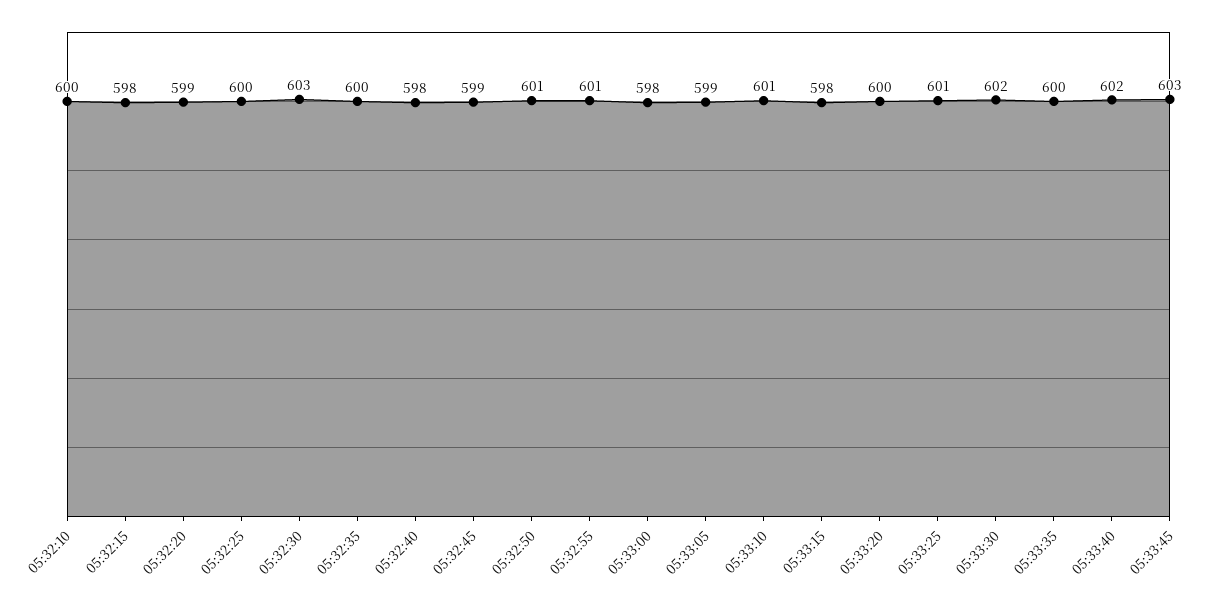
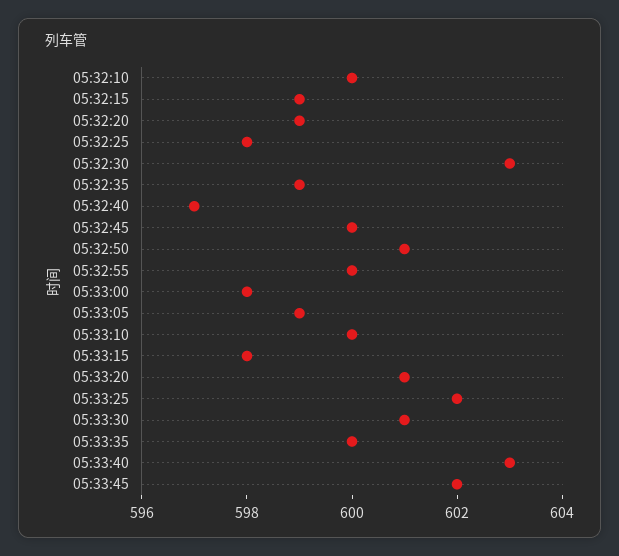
  {
    "05:32:10": 600,
-   "05:32:15": 598,
+   "05:32:15": 599,
    "05:32:20": 599,
-   "05:32:25": 600,
+   "05:32:25": 598,
    "05:32:30": 603,
-   "05:32:35": 600,
+   "05:32:35": 599,
-   "05:32:40": 598,
+   "05:32:40": 597,
-   "05:32:45": 599,
+   "05:32:45": 600,
    "05:32:50": 601,
-   "05:32:55": 601,
+   "05:32:55": 600,
    "05:33:00": 598,
    "05:33:05": 599,
-   "05:33:10": 601,
+   "05:33:10": 600,
    "05:33:15": 598,
-   "05:33:20": 600,
+   "05:33:20": 601,
-   "05:33:25": 601,
+   "05:33:25": 602,
-   "05:33:30": 602,
+   "05:33:30": 601,
    "05:33:35": 600,
-   "05:33:40": 602,
+   "05:33:40": 603,
-   "05:33:45": 603
+   "05:33:45": 602
  }

